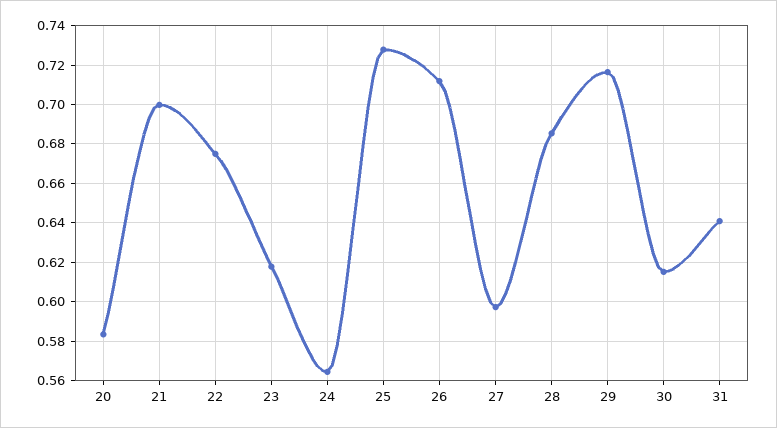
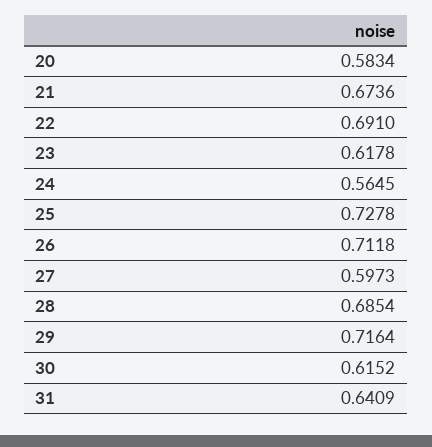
  {
    "20": 0.5834,
-   "21": 0.7,
+   "21": 0.6736,
-   "22": 0.675,
+   "22": 0.691,
    "23": 0.6178,
    "24": 0.5645,
    "25": 0.7278,
    "26": 0.7118,
    "27": 0.5973,
    "28": 0.6854,
    "29": 0.7164,
    "30": 0.6152,
    "31": 0.6409
  }

